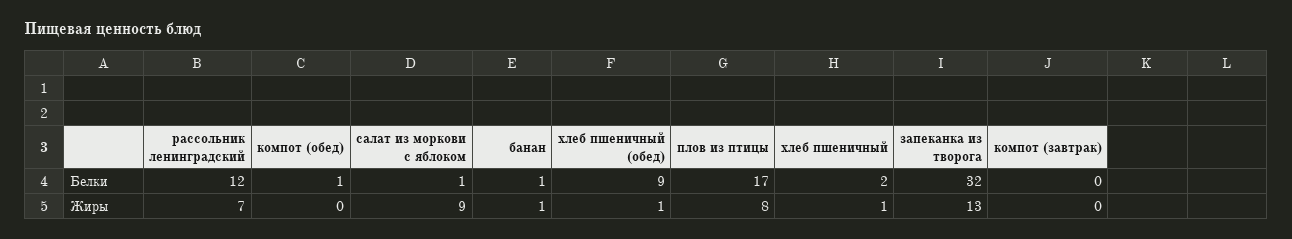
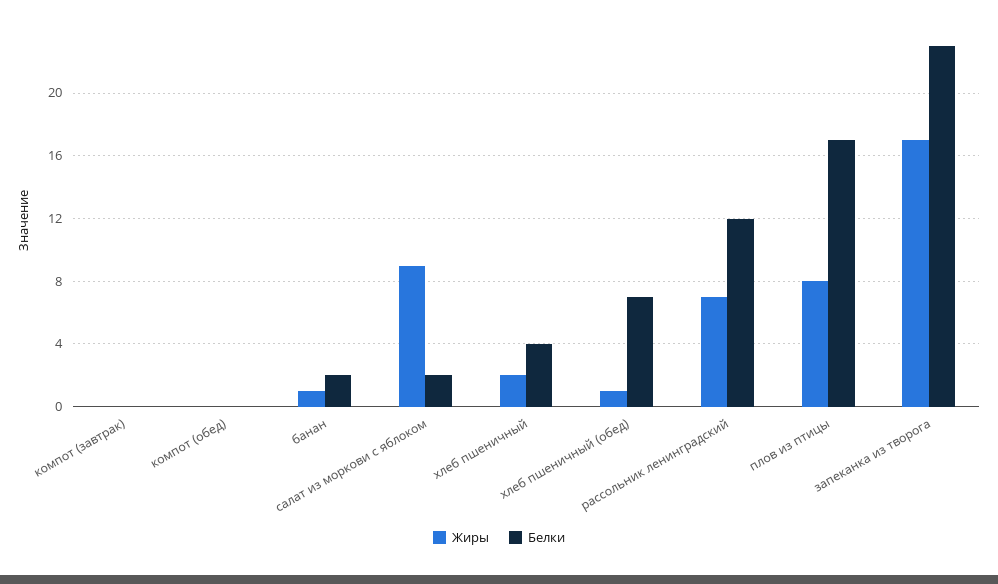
  {
    "Белки": {
      "рассольник ленинградский": 12,
-     "компот (обед)": 1,
+     "компот (обед)": 0,
-     "салат из моркови с яблоком": 1,
+     "салат из моркови с яблоком": 2,
-     "банан": 1,
+     "банан": 2,
-     "хлеб пшеничный (обед)": 9,
+     "хлеб пшеничный (обед)": 7,
      "плов из птицы": 17,
-     "хлеб пшеничный": 2,
+     "хлеб пшеничный": 4,
-     "запеканка из творога": 32,
+     "запеканка из творога": 23,
      "компот (завтрак)": 0
    },
    "Жиры": {
      "рассольник ленинградский": 7,
      "компот (обед)": 0,
      "салат из моркови с яблоком": 9,
      "банан": 1,
      "хлеб пшеничный (обед)": 1,
      "плов из птицы": 8,
-     "хлеб пшеничный": 1,
+     "хлеб пшеничный": 2,
-     "запеканка из творога": 13,
+     "запеканка из творога": 17,
      "компот (завтрак)": 0
    }
  }

